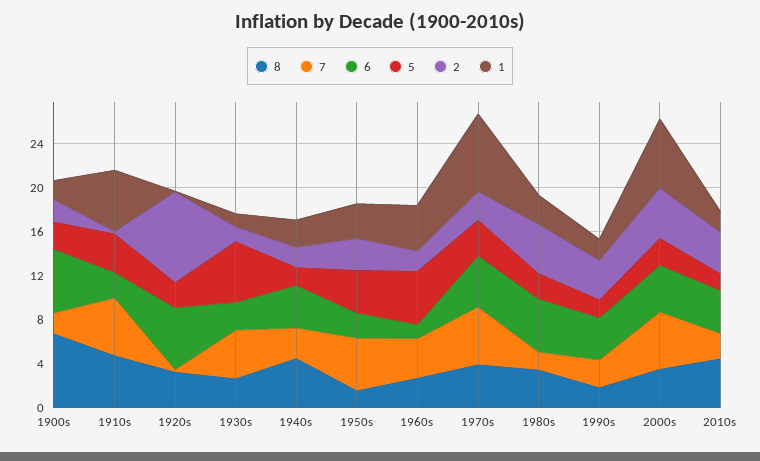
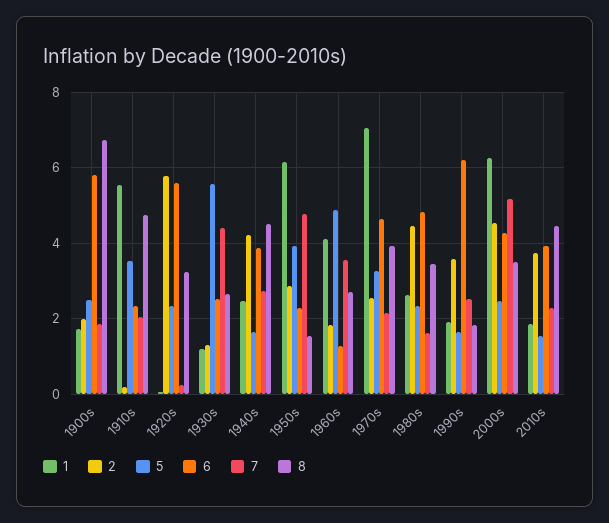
  {
    "8": {
      "1900s": 6.8,
      "1910s": 4.8,
      "1920s": 3.2,
      "1930s": 2.6,
      "1940s": 4.6,
      "1950s": 1.6,
      "1960s": 2.8,
      "1970s": 4,
      "1980s": 3.4,
      "1990s": 1.8,
      "2000s": 3.6,
      "2010s": 4.4
    },
    "7": {
      "1900s": 1.8,
-     "1910s": 5,
+     "1910s": 2,
      "1920s": 0.2,
      "1930s": 4.4,
      "1940s": 2.8,
      "1950s": 4.8,
      "1960s": 3.6,
-     "1970s": 5,
+     "1970s": 2.2,
      "1980s": 1.6,
      "1990s": 2.6,
      "2000s": 5.2,
      "2010s": 2.2
    },
    "6": {
      "1900s": 5.8,
      "1910s": 2.4,
      "1920s": 5.6,
      "1930s": 2.6,
      "1940s": 3.8,
      "1950s": 2.2,
      "1960s": 1.2,
      "1970s": 4.6,
      "1980s": 4.8,
-     "1990s": 4,
+     "1990s": 6.2,
      "2000s": 4.2,
      "2010s": 4
    },
    "5": {
      "1900s": 2.4,
      "1910s": 3.6,
      "1920s": 2.4,
      "1930s": 5.6,
      "1940s": 1.6,
      "1950s": 4,
      "1960s": 4.8,
      "1970s": 3.2,
      "1980s": 2.4,
      "1990s": 1.6,
      "2000s": 2.4,
      "2010s": 1.6
    },
    "2": {
      "1900s": 2,
      "1910s": 0.2,
-     "1920s": 8,
+     "1920s": 5.8,
      "1930s": 1.4,
-     "1940s": 2,
+     "1940s": 4.2,
      "1950s": 2.8,
      "1960s": 1.8,
      "1970s": 2.6,
      "1980s": 4.4,
      "1990s": 3.6,
      "2000s": 4.6,
      "2010s": 3.8
    },
    "1": {
      "1900s": 1.8,
      "1910s": 5.6,
      "1920s": 0,
      "1930s": 1.2,
      "1940s": 2.4,
-     "1950s": 3,
+     "1950s": 6.2,
      "1960s": 4.2,
      "1970s": 7,
      "1980s": 2.6,
      "1990s": 2,
      "2000s": 6.2,
      "2010s": 1.8
    }
  }

